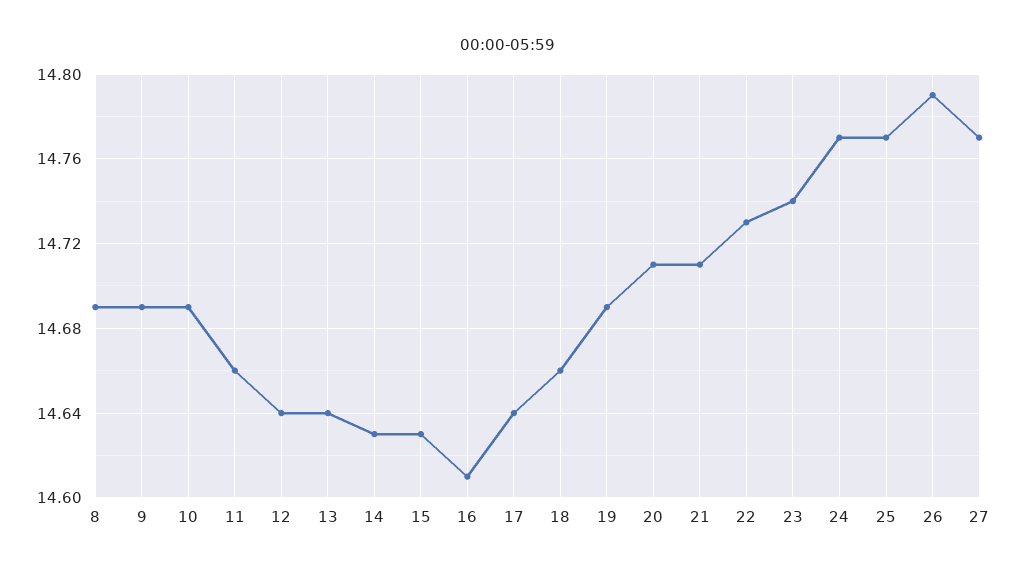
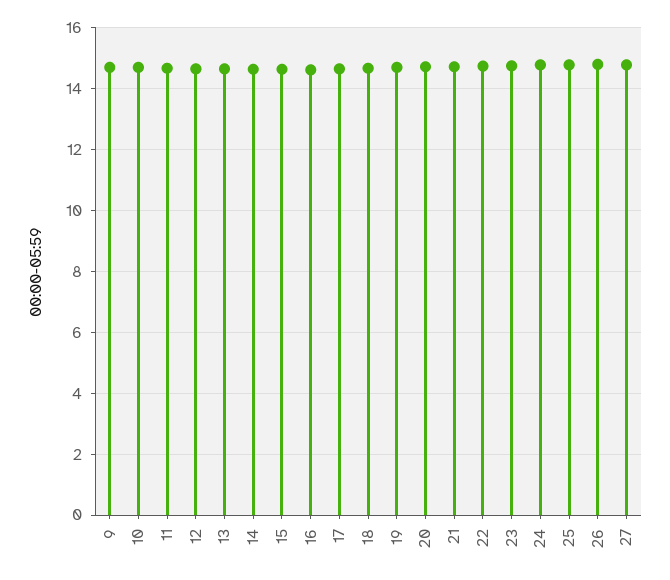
  {
-   "8": 14.69,
    "9": 14.69,
    "10": 14.69,
    "11": 14.66,
    "12": 14.64,
    "13": 14.64,
    "14": 14.63,
    "15": 14.63,
    "16": 14.61,
    "17": 14.64,
    "18": 14.66,
    "19": 14.69,
    "20": 14.71,
    "21": 14.71,
    "22": 14.73,
    "23": 14.74,
    "24": 14.77,
    "25": 14.77,
    "26": 14.79,
    "27": 14.77
  }

